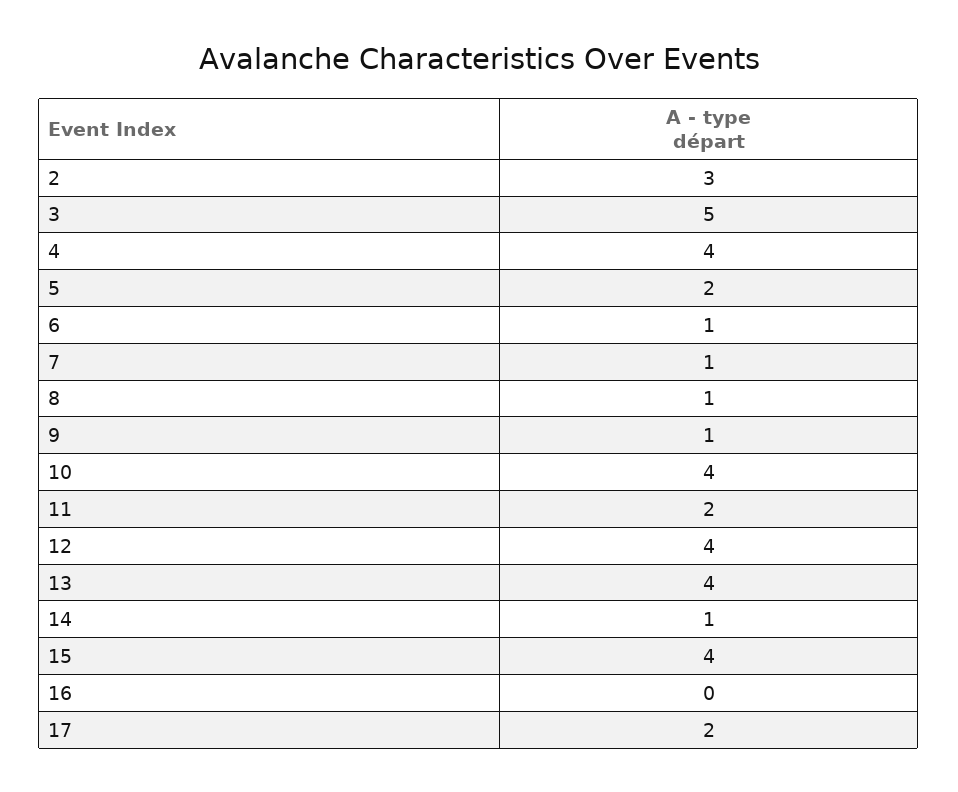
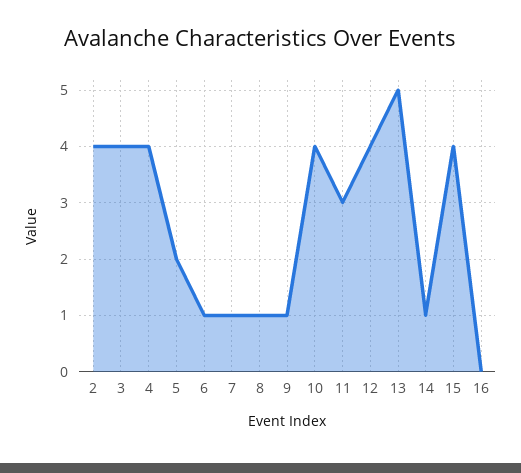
  {
-   "2": 3,
+   "2": 4,
-   "3": 5,
+   "3": 4,
    "4": 4,
    "5": 2,
    "6": 1,
    "7": 1,
    "8": 1,
    "9": 1,
    "10": 4,
-   "11": 2,
+   "11": 3,
    "12": 4,
-   "13": 4,
+   "13": 5,
    "14": 1,
    "15": 4,
-   "16": 0,
+   "16": 0
-   "17": 2
  }

